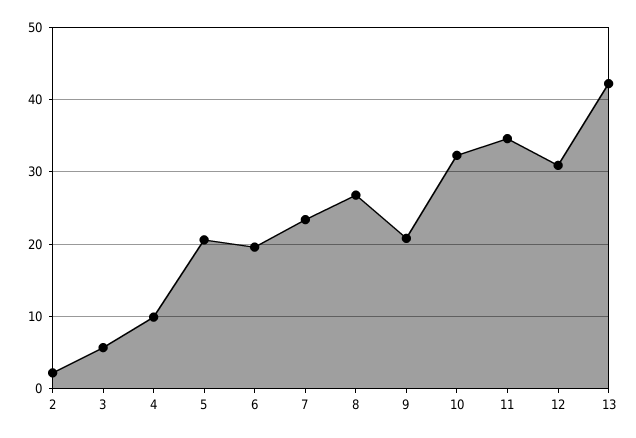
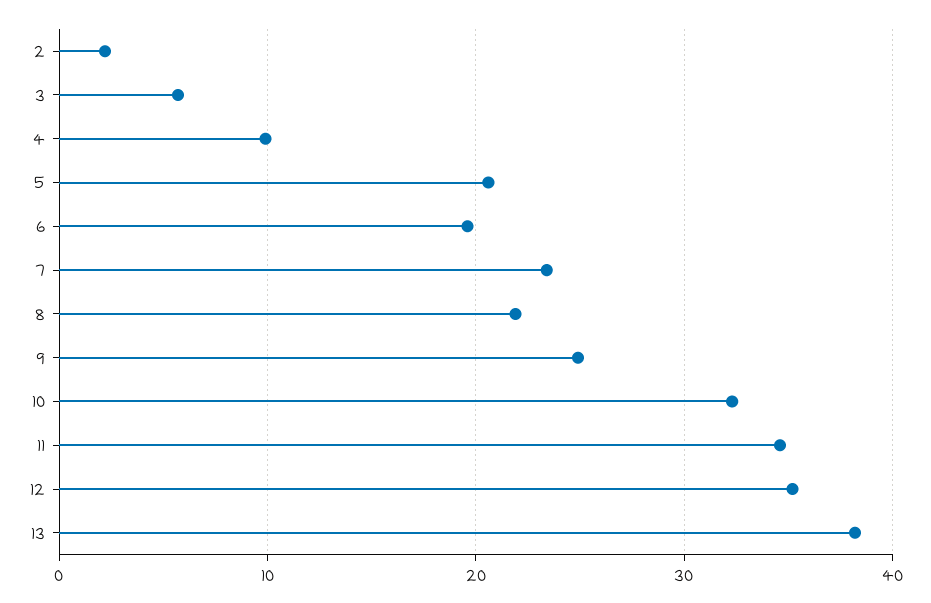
  {
    "2": 2,
    "3": 6,
    "4": 10,
    "5": 21,
    "6": 20,
    "7": 23,
-   "8": 27,
+   "8": 22,
-   "9": 21,
+   "9": 25,
    "10": 32,
    "11": 35,
-   "12": 31,
+   "12": 35,
-   "13": 42
+   "13": 38
  }

